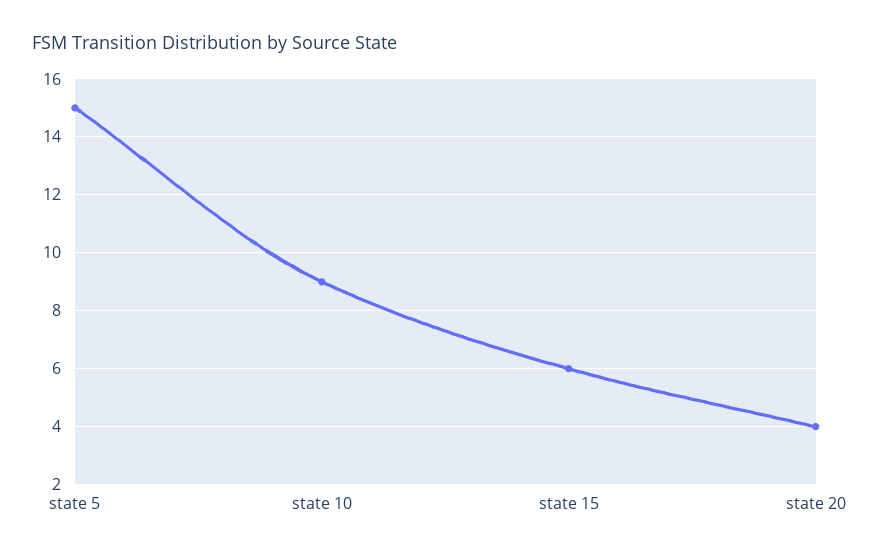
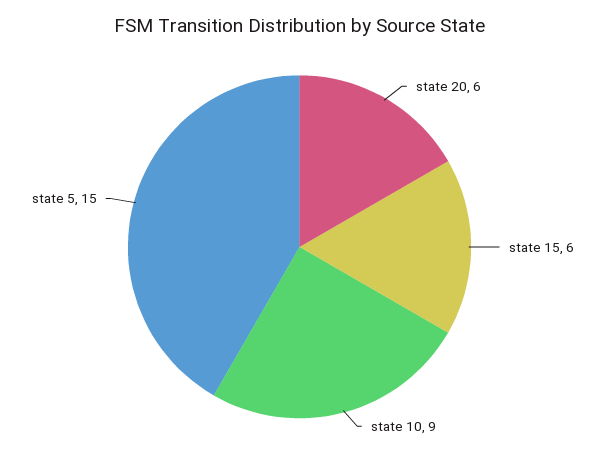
  {
    "state 5": 15,
    "state 10": 9,
    "state 15": 6,
-   "state 20": 4
+   "state 20": 6
  }

